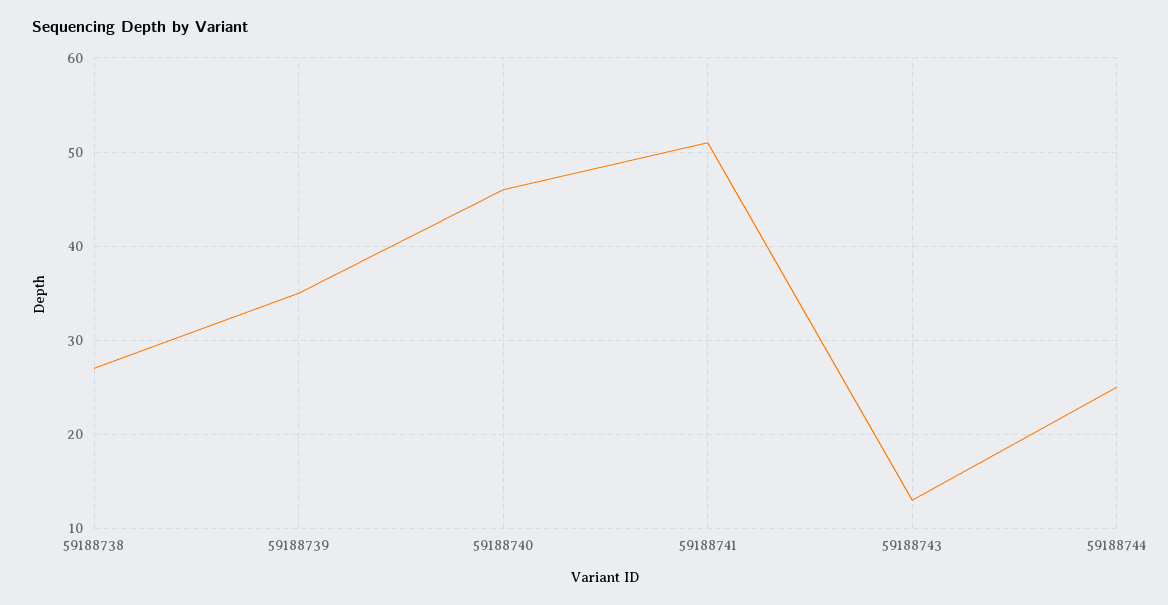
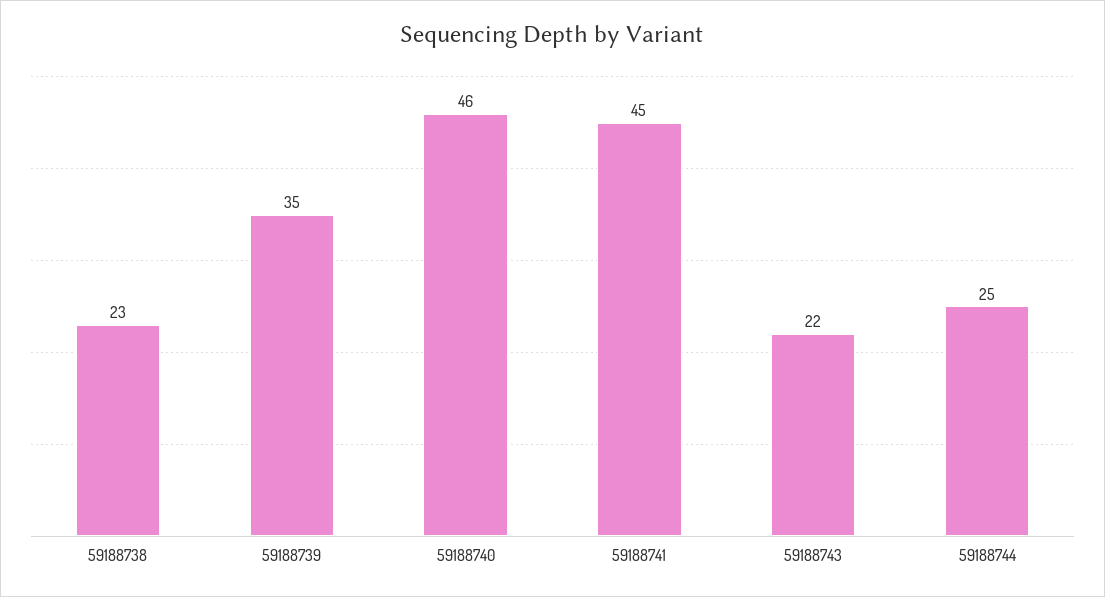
  {
-   "59188738": 27,
+   "59188738": 23,
    "59188739": 35,
    "59188740": 46,
-   "59188741": 51,
+   "59188741": 45,
-   "59188743": 13,
+   "59188743": 22,
    "59188744": 25
  }

